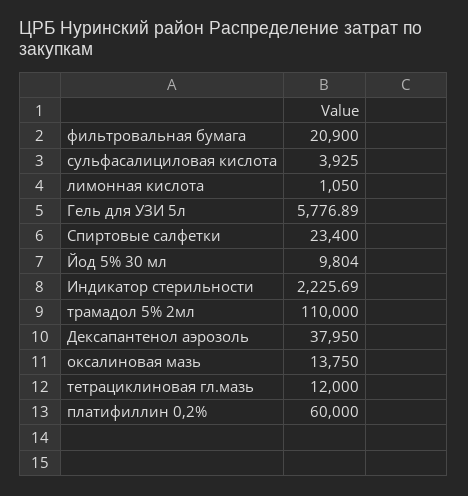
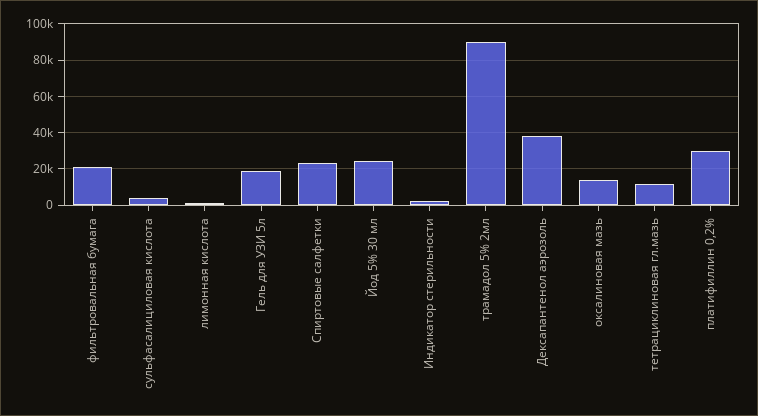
  {
    "фильтровальная бумага": 20900,
    "сульфасалициловая кислота": 3925,
    "лимонная кислота": 1050,
-   "Гель для УЗИ 5л": 5776.89,
+   "Гель для УЗИ 5л": 20000,
    "Спиртовые салфетки": 23400,
-   "Йод 5% 30 мл": 9804,
+   "Йод 5% 30 мл": 25000,
    "Индикатор стерильности": 2225.69,
-   "трамадол 5% 2мл": 110000,
+   "трамадол 5% 2мл": 90000,
    "Дексапантенол аэрозоль": 37950,
    "оксалиновая мазь": 13750,
    "тетрациклиновая гл.мазь": 12000,
-   "платифиллин 0,2%": 60000
+   "платифиллин 0,2%": 30000
  }

